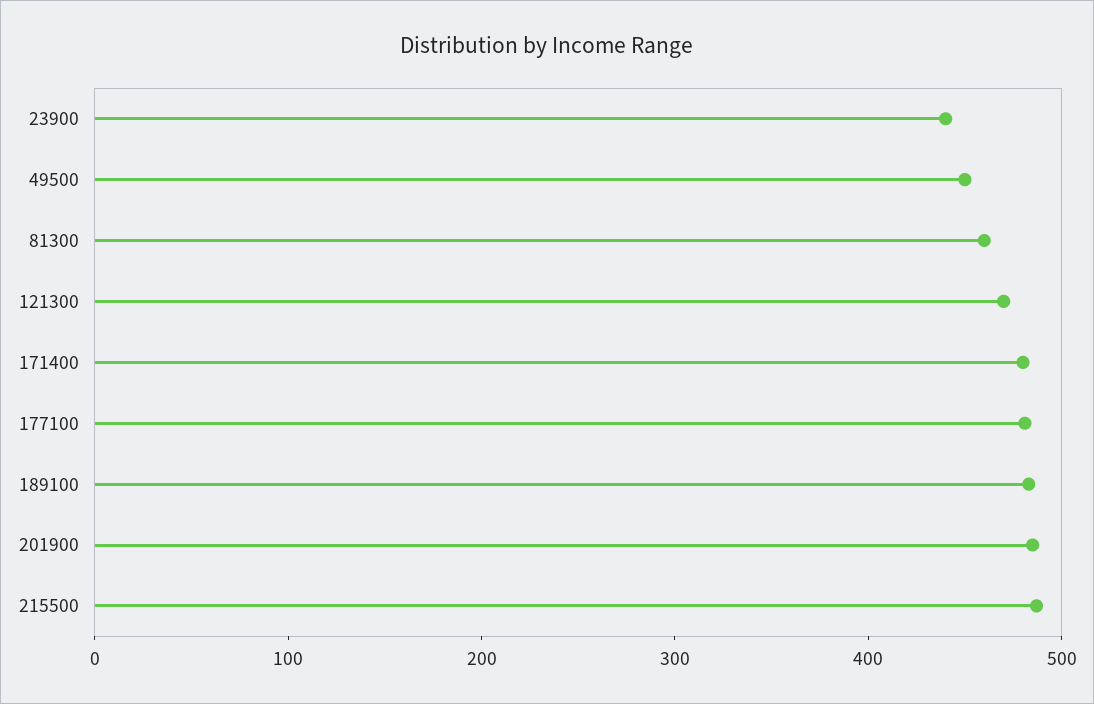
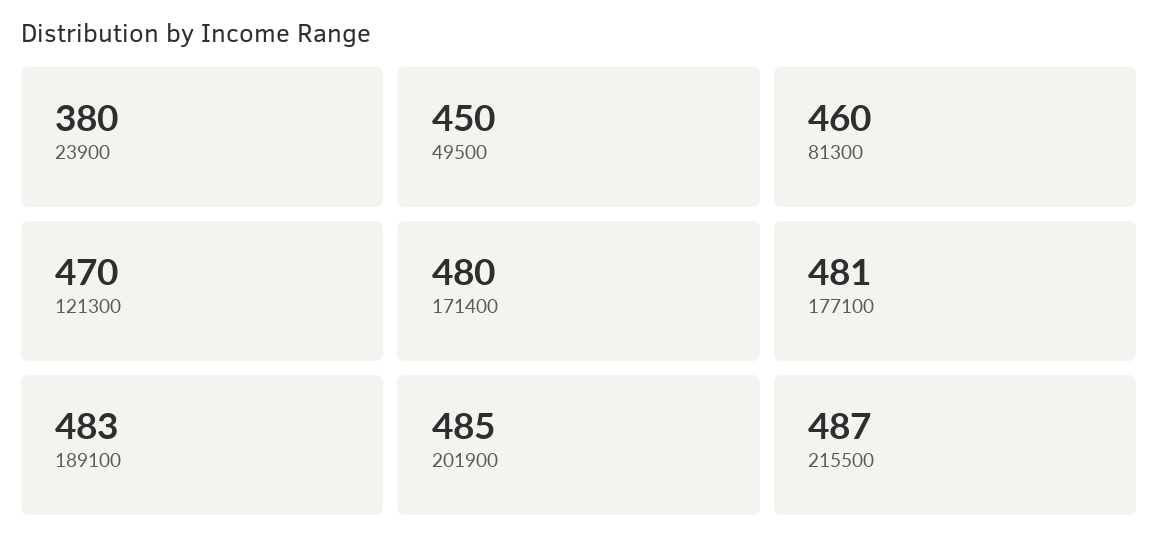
  {
-   "23900": 440,
+   "23900": 380,
    "49500": 450,
    "81300": 460,
    "121300": 470,
    "171400": 480,
    "177100": 481,
    "189100": 483,
    "201900": 485,
    "215500": 487
  }

